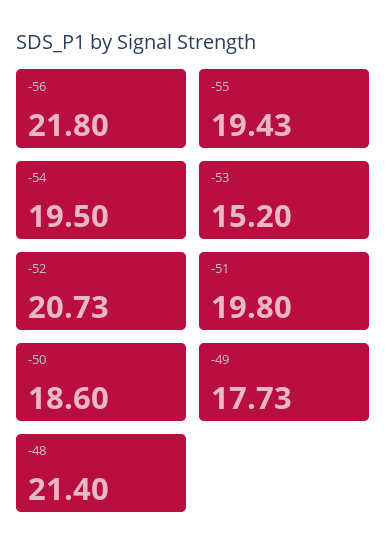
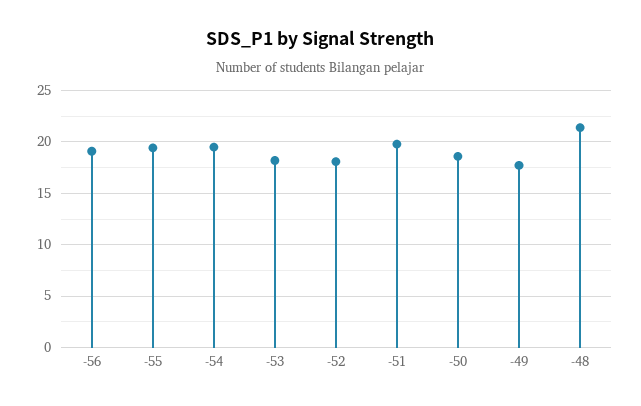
  {
-   "-56": 21.8,
+   "-56": 19,
    "-55": 19.43,
    "-54": 19.5,
-   "-53": 15.2,
+   "-53": 18,
-   "-52": 20.73,
+   "-52": 18,
    "-51": 19.8,
    "-50": 18.6,
    "-49": 17.73,
    "-48": 21.4
  }

